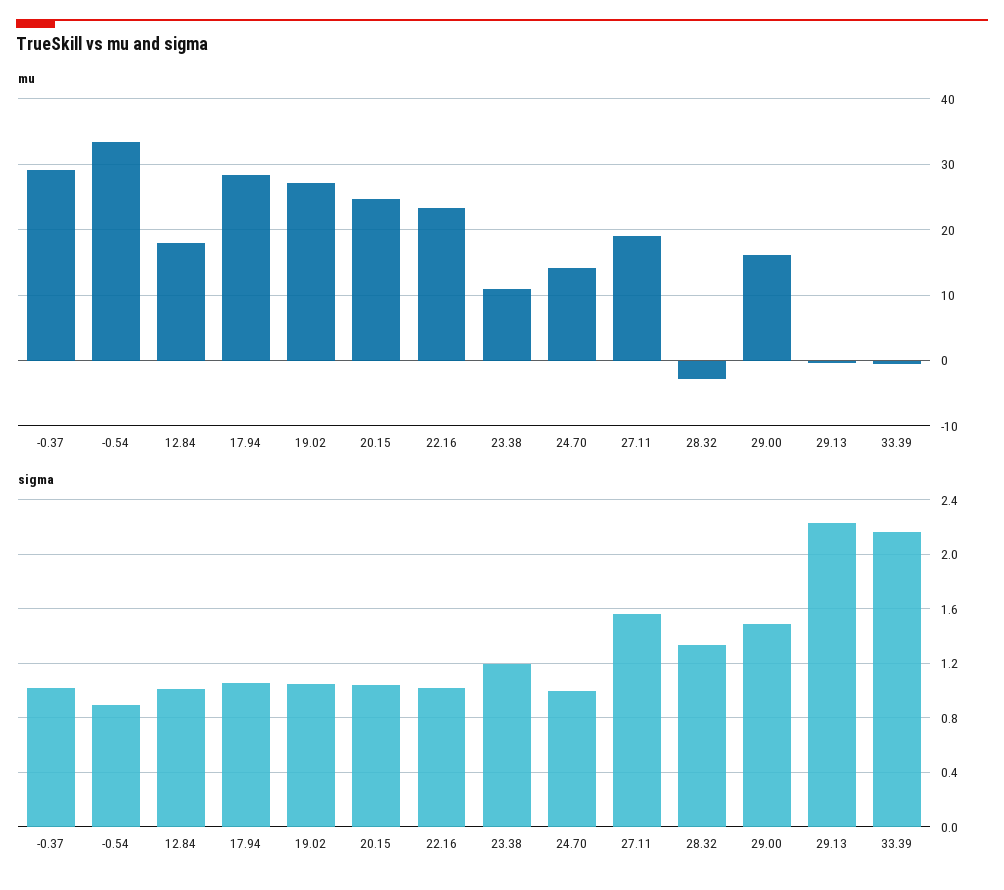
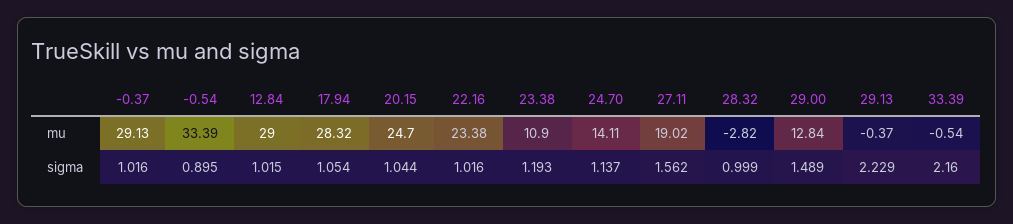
  {
    "mu": {
      "-0.37": 29.13,
      "-0.54": 33.39,
-     "12.84": 18,
+     "12.84": 29,
      "17.94": 28.32,
-     "19.02": 27,
      "20.15": 24.7,
      "22.16": 23.38,
      "23.38": 10.9,
      "24.70": 14.11,
      "27.11": 19.02,
      "28.32": -2.82,
-     "29.00": 16,
+     "29.00": 12.84,
      "29.13": -0.37,
      "33.39": -0.54
    },
    "sigma": {
      "-0.37": 1.016,
      "-0.54": 0.895,
      "12.84": 1.015,
      "17.94": 1.054,
-     "19.02": 1.05,
      "20.15": 1.044,
      "22.16": 1.016,
      "23.38": 1.193,
-     "24.70": 1,
+     "24.70": 1.137,
      "27.11": 1.562,
-     "28.32": 1.35,
+     "28.32": 0.999,
      "29.00": 1.489,
      "29.13": 2.229,
      "33.39": 2.16
    }
  }

